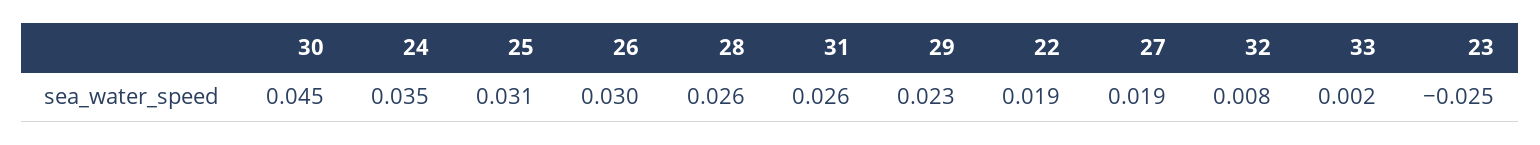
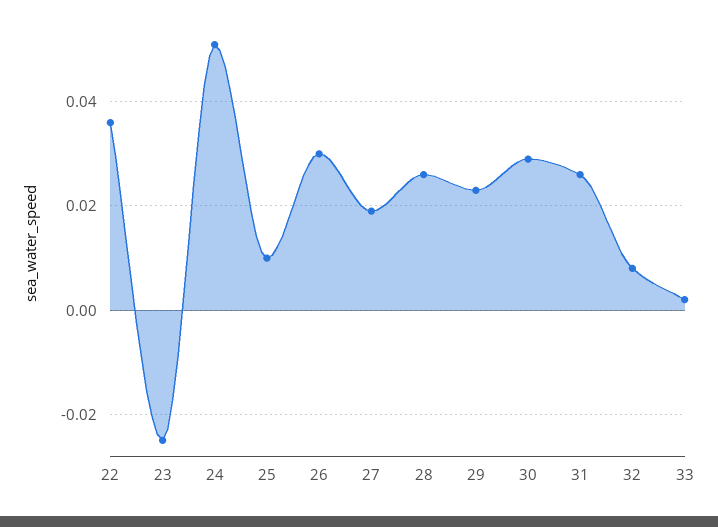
  {
-   "30": 0.045,
+   "30": 0.03,
-   "24": 0.035,
+   "24": 0.05,
-   "25": 0.031,
+   "25": 0.01,
    "26": 0.03,
    "28": 0.026,
    "31": 0.026,
    "29": 0.023,
-   "22": 0.019,
+   "22": 0.035,
    "27": 0.019,
    "32": 0.008,
    "33": 0.002,
    "23": -0.025
  }

